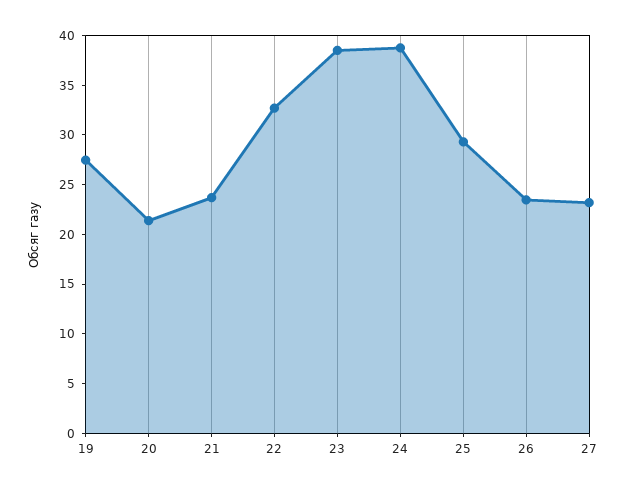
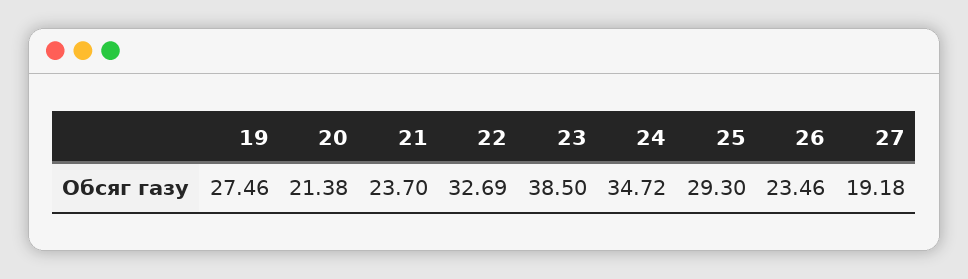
  {
    "19": 27.46,
    "20": 21.38,
    "21": 23.7,
    "22": 32.69,
    "23": 38.5,
-   "24": 39,
+   "24": 34.72,
    "25": 29.3,
    "26": 23.46,
-   "27": 23
+   "27": 19.18
  }

